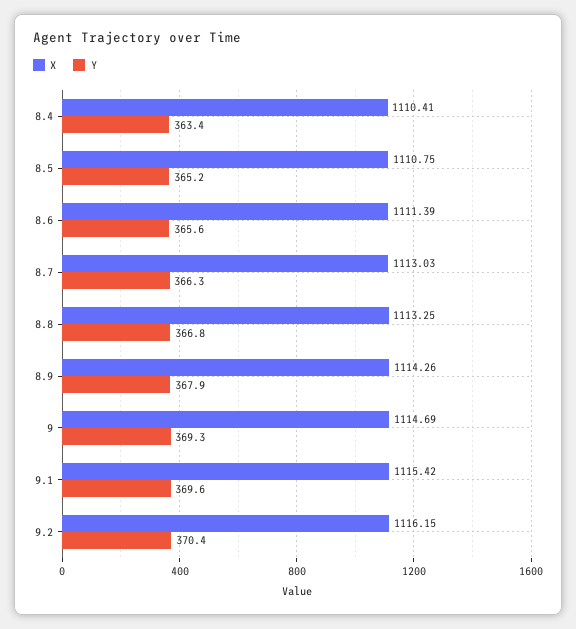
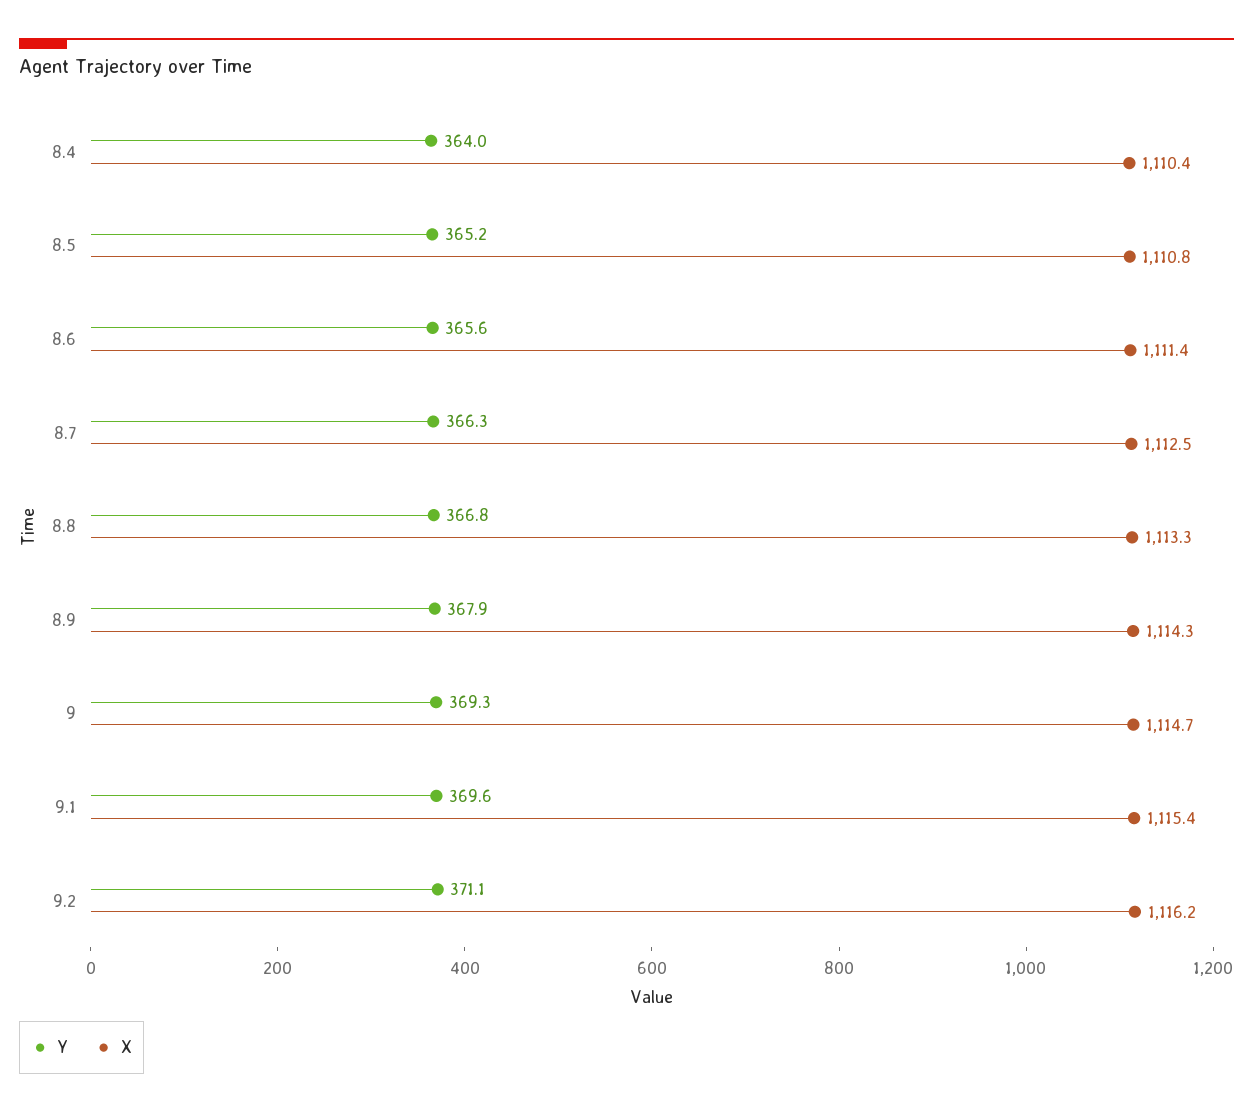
  {
    "X": {
      "8.4": 1110.41,
      "8.5": 1110.75,
      "8.6": 1111.39,
-     "8.7": 1113.03,
+     "8.7": 1112.5,
      "8.8": 1113.25,
      "8.9": 1114.26,
      "9": 1114.69,
      "9.1": 1115.42,
      "9.2": 1116.15
    },
    "Y": {
-     "8.4": 363.4,
+     "8.4": 364,
      "8.5": 365.2,
      "8.6": 365.6,
      "8.7": 366.3,
      "8.8": 366.8,
      "8.9": 367.9,
      "9": 369.3,
      "9.1": 369.6,
-     "9.2": 370.4
+     "9.2": 371.1
    }
  }

